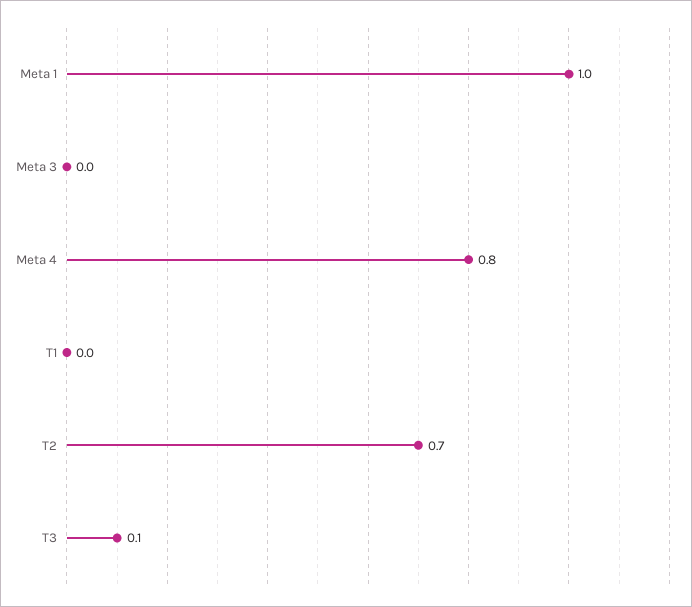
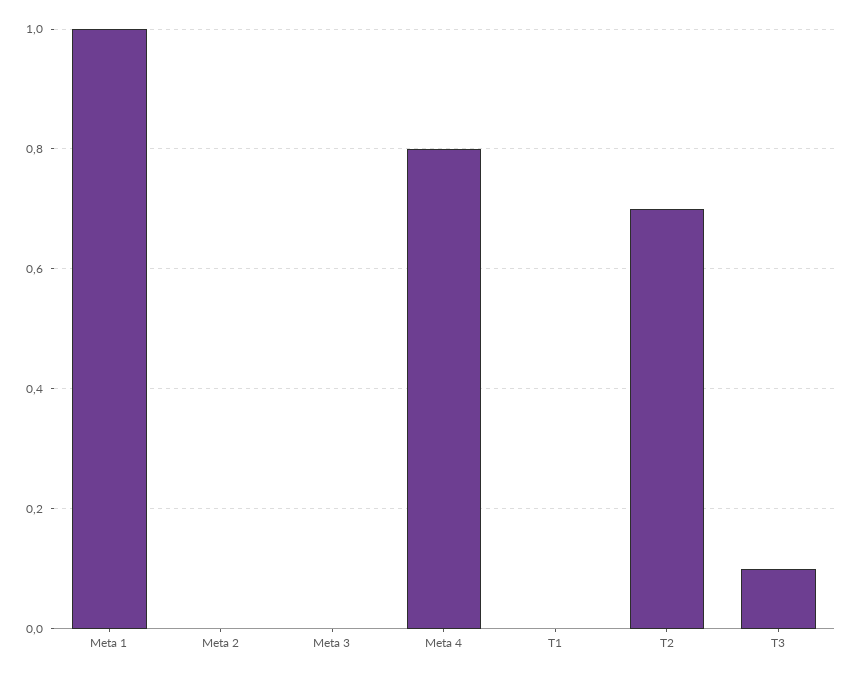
  {
    "Meta 1": 1,
    "Meta 3": 0,
    "Meta 4": 0.8,
    "T1": 0,
    "T2": 0.7,
-   "T3": 0.1
+   "T3": 0.1,
+   "Meta 2": 0
  }

